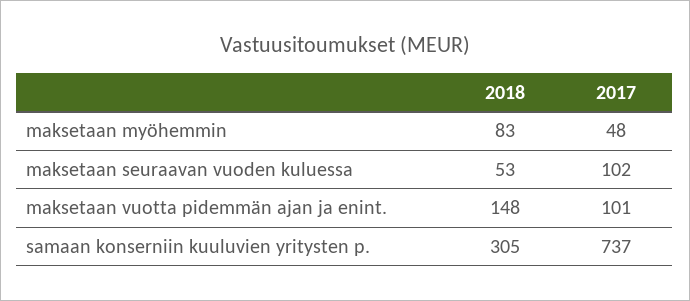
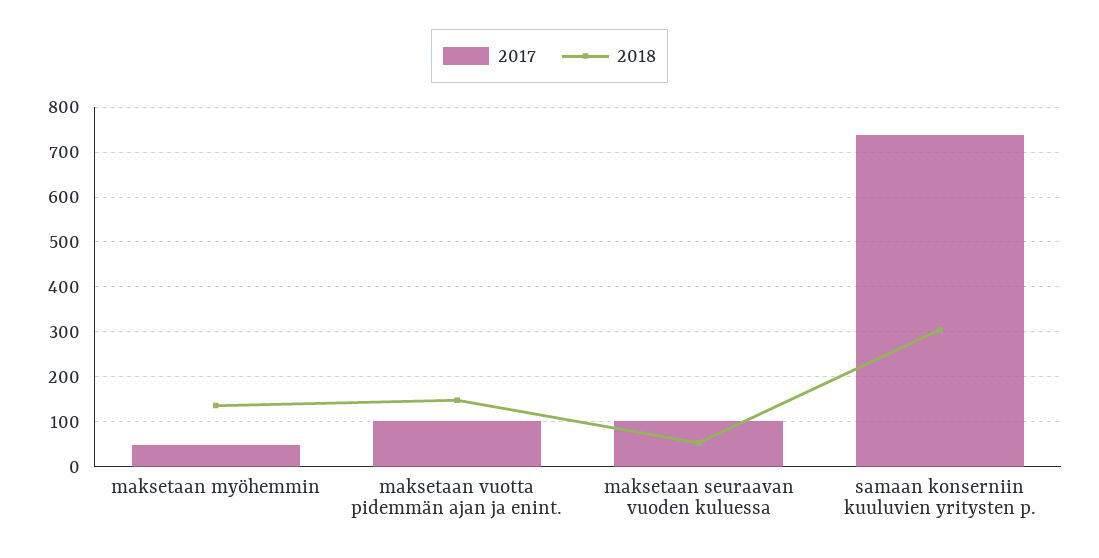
  {
    "2018": {
-     "maksetaan myöhemmin": 83,
+     "maksetaan myöhemmin": 140,
      "maksetaan seuraavan vuoden kuluessa": 53,
      "maksetaan vuotta pidemmän ajan ja enint.": 148,
      "samaan konserniin kuuluvien yritysten p.": 305
    },
    "2017": {
      "maksetaan myöhemmin": 48,
      "maksetaan seuraavan vuoden kuluessa": 102,
      "maksetaan vuotta pidemmän ajan ja enint.": 101,
      "samaan konserniin kuuluvien yritysten p.": 737
    }
  }

